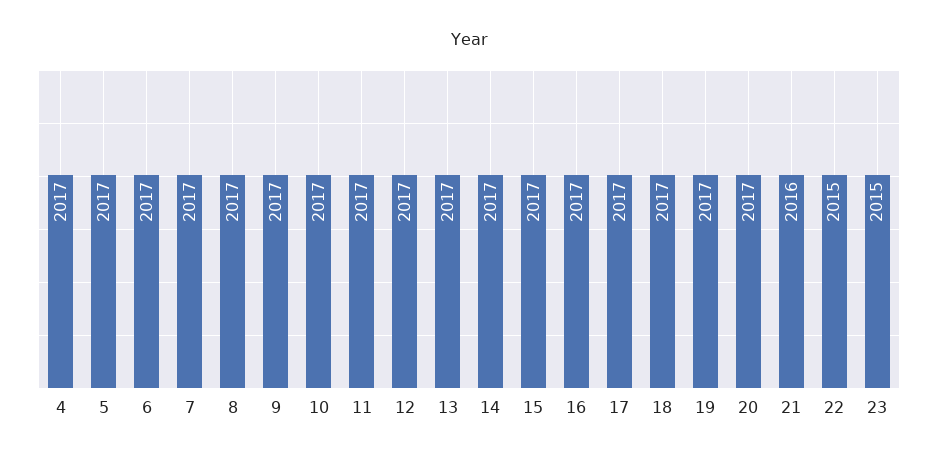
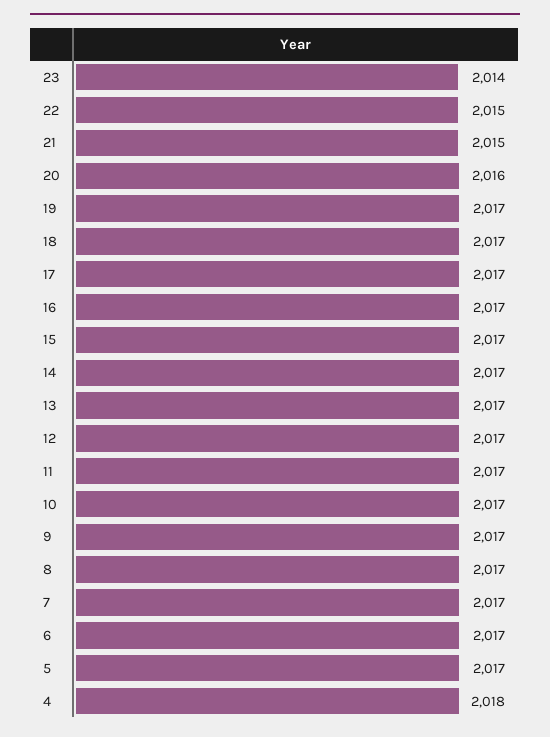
  {
-   "4": 2017,
+   "4": 2018,
    "5": 2017,
    "6": 2017,
    "7": 2017,
    "8": 2017,
    "9": 2017,
    "10": 2017,
    "11": 2017,
    "12": 2017,
    "13": 2017,
    "14": 2017,
    "15": 2017,
    "16": 2017,
    "17": 2017,
    "18": 2017,
    "19": 2017,
-   "20": 2017,
+   "20": 2016,
-   "21": 2016,
+   "21": 2015,
    "22": 2015,
-   "23": 2015
+   "23": 2014
  }

